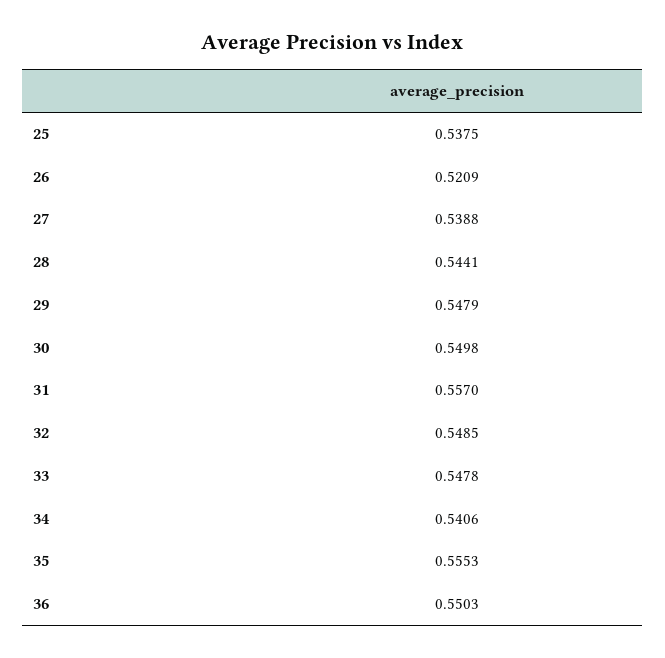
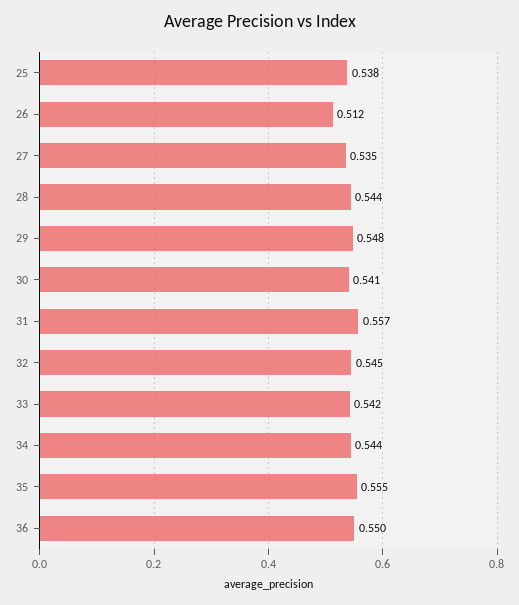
  {
    "25": 0.5375,
-   "26": 0.5209,
+   "26": 0.512,
-   "27": 0.5388,
+   "27": 0.535,
    "28": 0.5441,
    "29": 0.5479,
-   "30": 0.5498,
+   "30": 0.541,
    "31": 0.557,
-   "32": 0.5485,
+   "32": 0.545,
-   "33": 0.5478,
+   "33": 0.542,
-   "34": 0.5406,
+   "34": 0.544,
    "35": 0.5553,
    "36": 0.5503
  }

